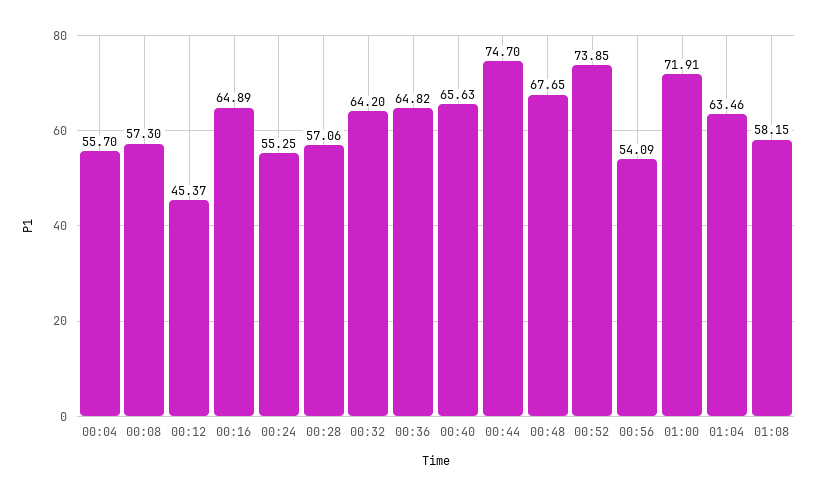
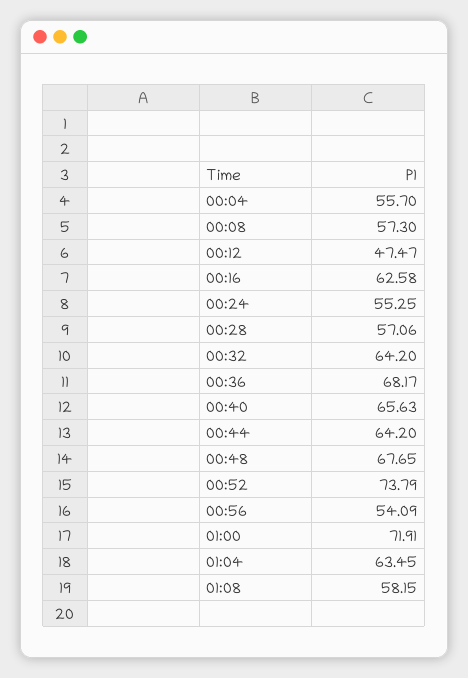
  {
    "00:04": 55.7,
    "00:08": 57.3,
-   "00:12": 45.37,
+   "00:12": 47.47,
-   "00:16": 64.89,
+   "00:16": 62.58,
    "00:24": 55.25,
    "00:28": 57.06,
    "00:32": 64.2,
-   "00:36": 64.82,
+   "00:36": 68.17,
    "00:40": 65.63,
-   "00:44": 74.7,
+   "00:44": 64.2,
    "00:48": 67.65,
-   "00:52": 73.85,
+   "00:52": 73.79,
    "00:56": 54.09,
    "01:00": 71.91,
-   "01:04": 63.46,
+   "01:04": 63.45,
    "01:08": 58.15
  }

